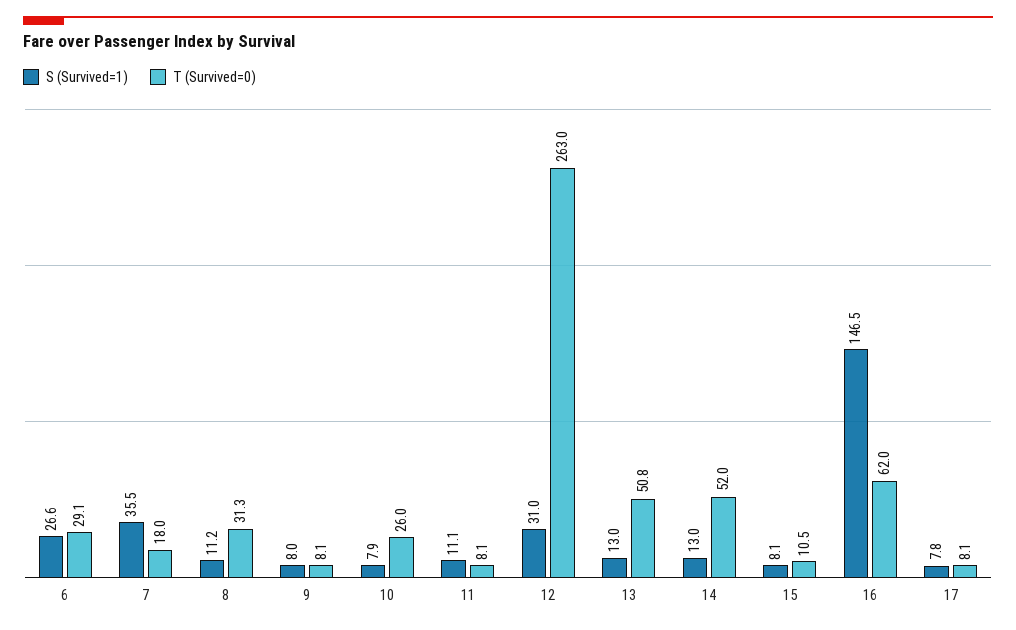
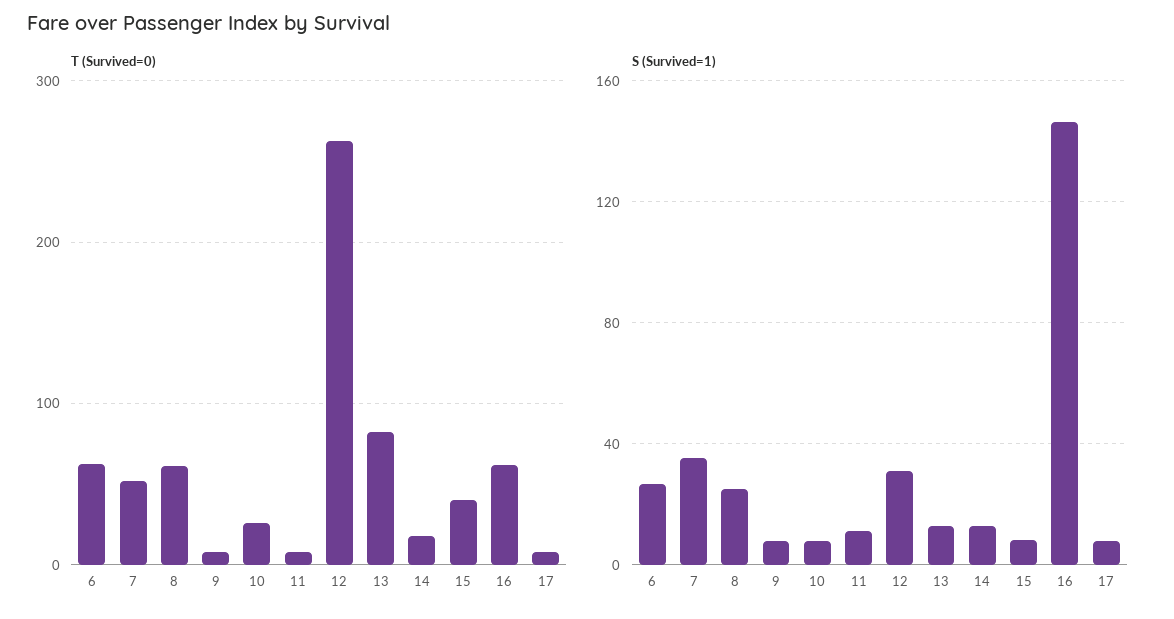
  {
    "S (Survived=1)": {
      "6": 26.6,
      "7": 35.5,
-     "8": 11.2,
+     "8": 25,
      "9": 8,
      "10": 7.9,
      "11": 11.1,
      "12": 31,
      "13": 13,
      "14": 13,
      "15": 8.1,
      "16": 146.5,
      "17": 7.8
    },
    "T (Survived=0)": {
-     "6": 29.1,
+     "6": 60,
-     "7": 18,
+     "7": 50,
-     "8": 31.3,
+     "8": 60,
      "9": 8.1,
      "10": 26,
      "11": 8.1,
      "12": 263,
-     "13": 50.8,
+     "13": 80,
-     "14": 52,
+     "14": 20,
-     "15": 10.5,
+     "15": 40,
      "16": 62,
      "17": 8.1
    }
  }

